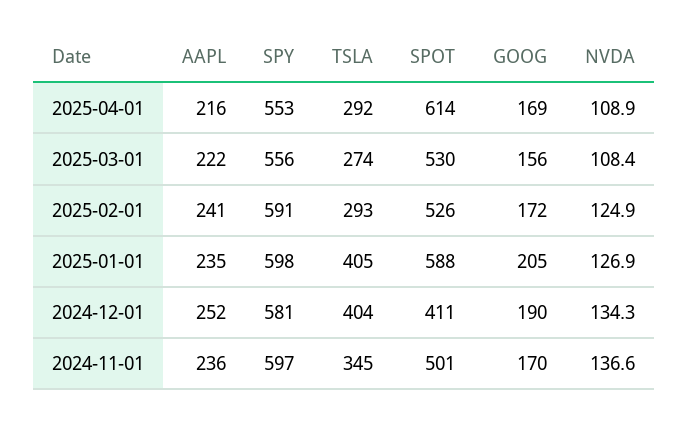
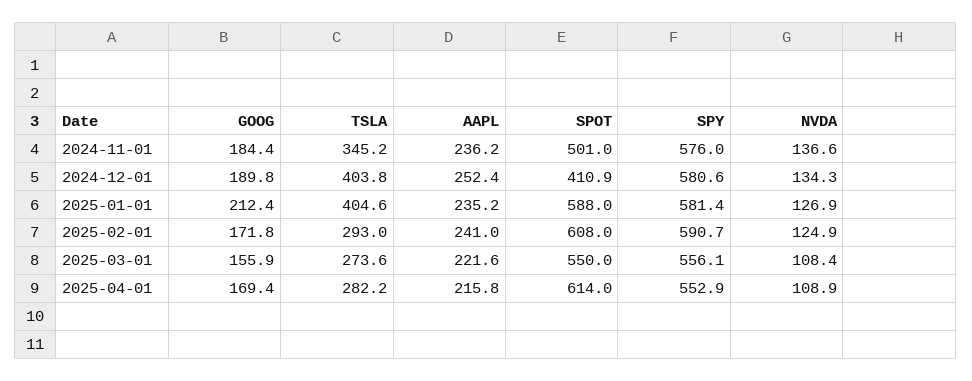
  {
    "AAPL": {
      "2025-04-01": 215.8,
      "2025-03-01": 221.6,
      "2025-02-01": 241,
      "2025-01-01": 235.2,
      "2024-12-01": 252.4,
      "2024-11-01": 236.2
    },
    "SPY": {
      "2025-04-01": 552.9,
      "2025-03-01": 556.1,
      "2025-02-01": 590.7,
-     "2025-01-01": 598,
+     "2025-01-01": 581.4,
      "2024-12-01": 580.6,
-     "2024-11-01": 597
+     "2024-11-01": 576
    },
    "TSLA": {
-     "2025-04-01": 292,
+     "2025-04-01": 282.2,
      "2025-03-01": 273.6,
      "2025-02-01": 293,
      "2025-01-01": 404.6,
      "2024-12-01": 403.8,
      "2024-11-01": 345.2
    },
    "SPOT": {
      "2025-04-01": 614,
-     "2025-03-01": 530,
+     "2025-03-01": 550,
-     "2025-02-01": 526,
+     "2025-02-01": 608,
      "2025-01-01": 588,
      "2024-12-01": 410.9,
      "2024-11-01": 501
    },
    "GOOG": {
      "2025-04-01": 169.4,
      "2025-03-01": 155.9,
      "2025-02-01": 171.8,
-     "2025-01-01": 205,
+     "2025-01-01": 212.4,
      "2024-12-01": 189.8,
-     "2024-11-01": 170
+     "2024-11-01": 184.4
    },
    "NVDA": {
      "2025-04-01": 108.9,
      "2025-03-01": 108.4,
      "2025-02-01": 124.9,
      "2025-01-01": 126.9,
      "2024-12-01": 134.3,
      "2024-11-01": 136.6
    }
  }

